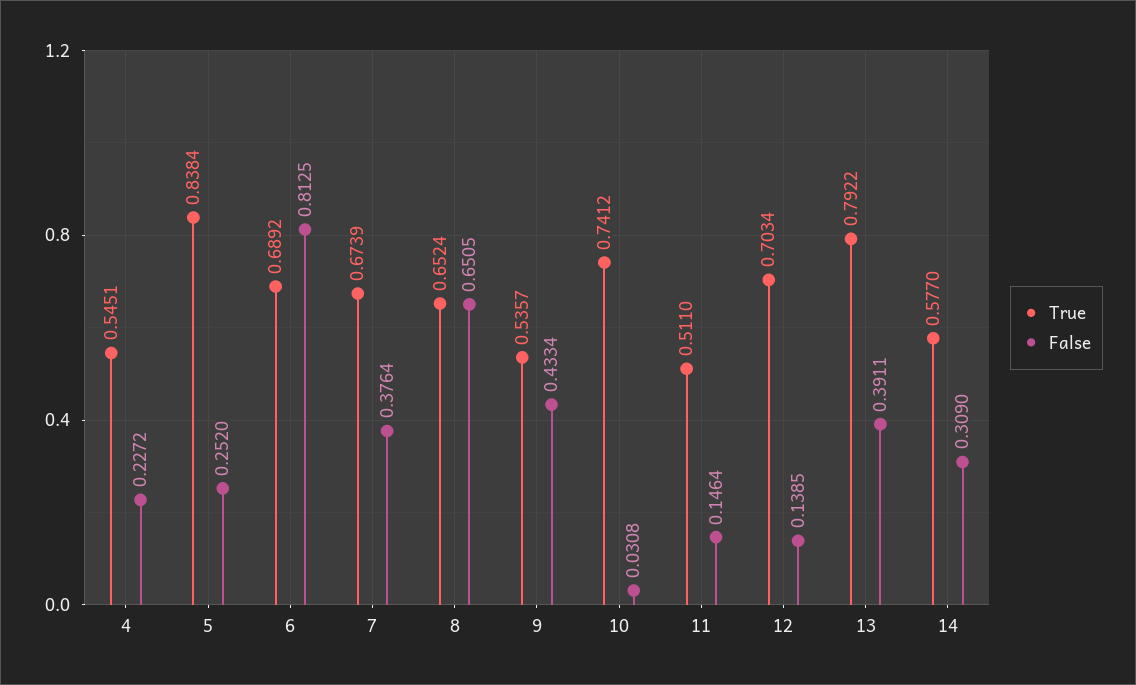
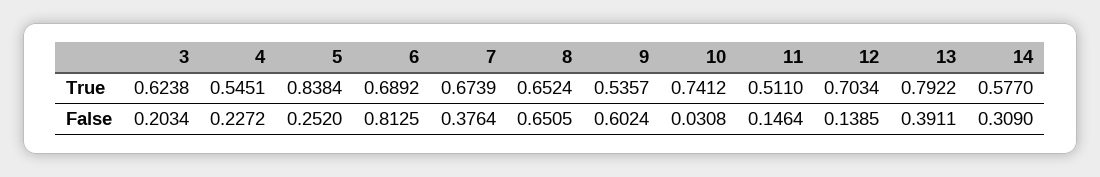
  {
    "True": {
      "4": 0.5451,
      "5": 0.8384,
      "6": 0.6892,
      "7": 0.6739,
      "8": 0.6524,
      "9": 0.5357,
      "10": 0.7412,
      "11": 0.511,
      "12": 0.7034,
      "13": 0.7922,
-     "14": 0.577
+     "14": 0.577,
+     "3": 0.6238
    },
    "False": {
      "4": 0.2272,
      "5": 0.252,
      "6": 0.8125,
      "7": 0.3764,
      "8": 0.6505,
-     "9": 0.4334,
+     "9": 0.6024,
      "10": 0.0308,
      "11": 0.1464,
      "12": 0.1385,
      "13": 0.3911,
-     "14": 0.309
+     "14": 0.309,
+     "3": 0.2034
    }
  }

